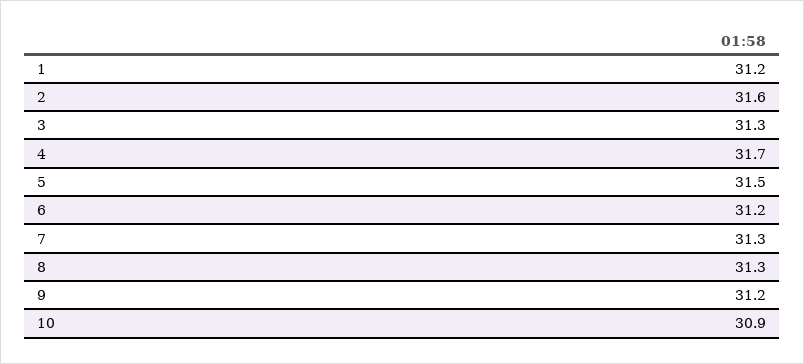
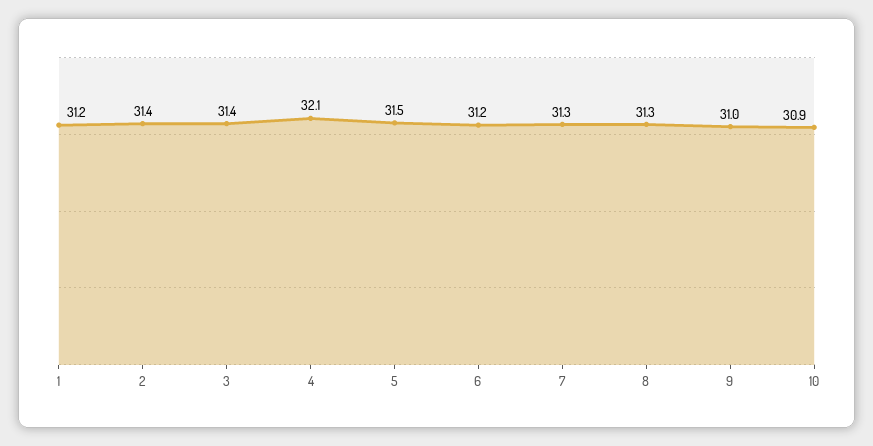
  {
    "1": 31.2,
-   "2": 31.6,
+   "2": 31.4,
-   "3": 31.3,
+   "3": 31.4,
-   "4": 31.7,
+   "4": 32.1,
    "5": 31.5,
    "6": 31.2,
    "7": 31.3,
    "8": 31.3,
-   "9": 31.2,
+   "9": 31,
    "10": 30.9
  }

